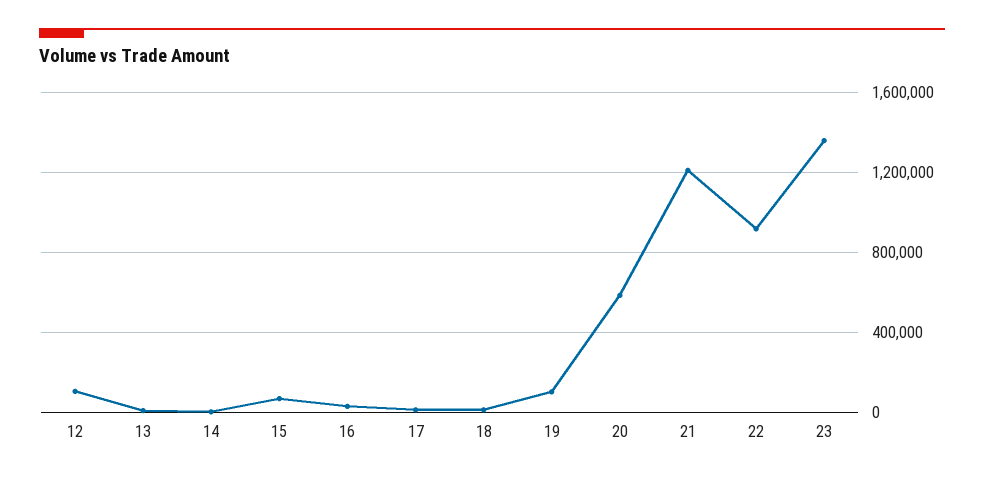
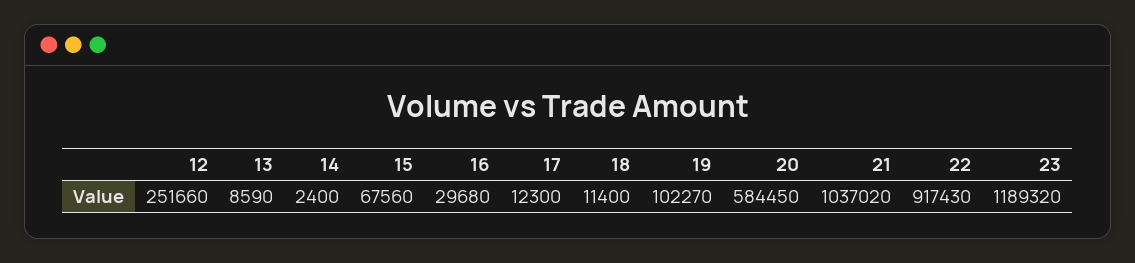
  {
-   "12": 100000,
+   "12": 251660,
    "13": 8590,
    "14": 2400,
    "15": 67560,
    "16": 29680,
    "17": 12300,
    "18": 11400,
    "19": 102270,
    "20": 584450,
-   "21": 1200000,
+   "21": 1037020,
    "22": 917430,
-   "23": 1350000
+   "23": 1189320
  }

